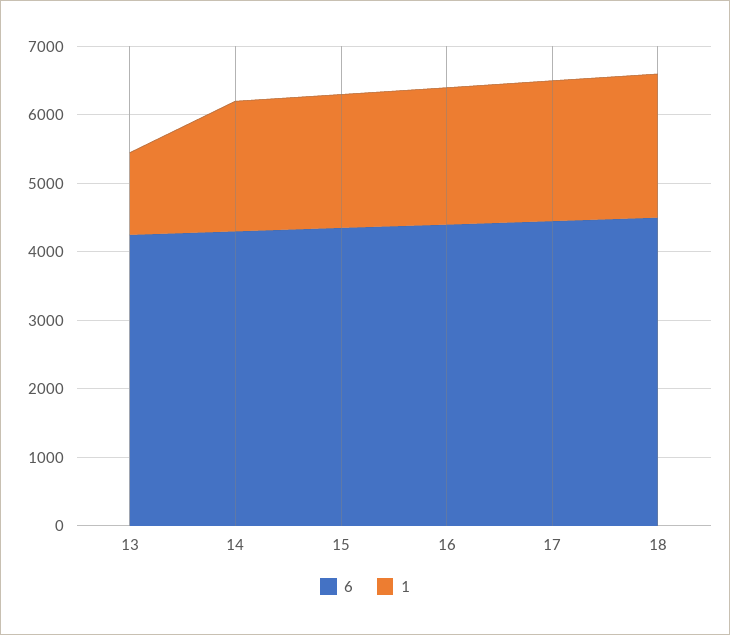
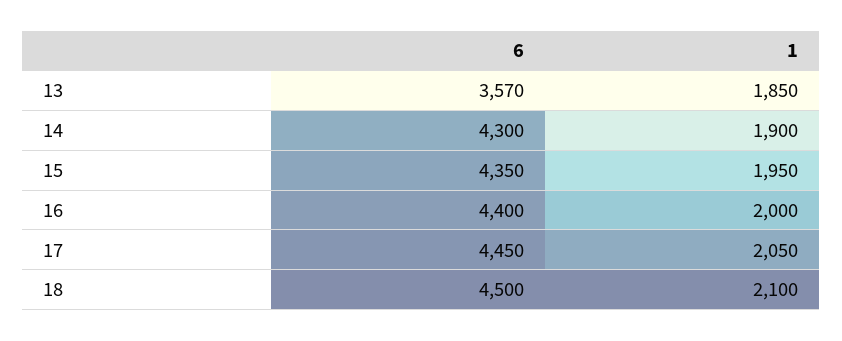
  {
    "6": {
-     "13": 4200,
+     "13": 3570,
      "14": 4300,
      "15": 4350,
      "16": 4400,
      "17": 4450,
      "18": 4500
    },
    "1": {
-     "13": 1200,
+     "13": 1850,
      "14": 1900,
      "15": 1950,
      "16": 2000,
      "17": 2050,
      "18": 2100
    }
  }

